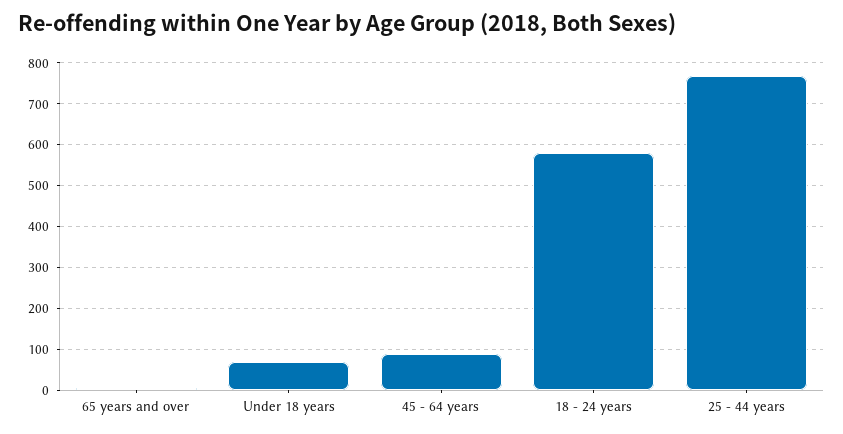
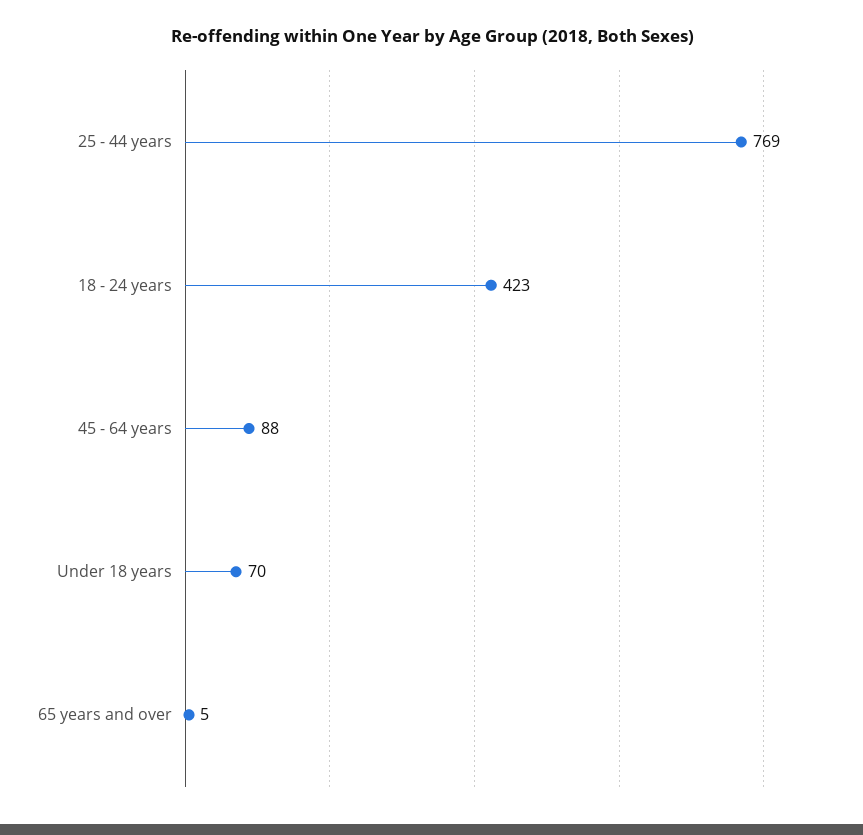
  {
    "65 years and over": 5,
    "Under 18 years": 70,
    "45 - 64 years": 88,
-   "18 - 24 years": 580,
+   "18 - 24 years": 423,
    "25 - 44 years": 769
  }

